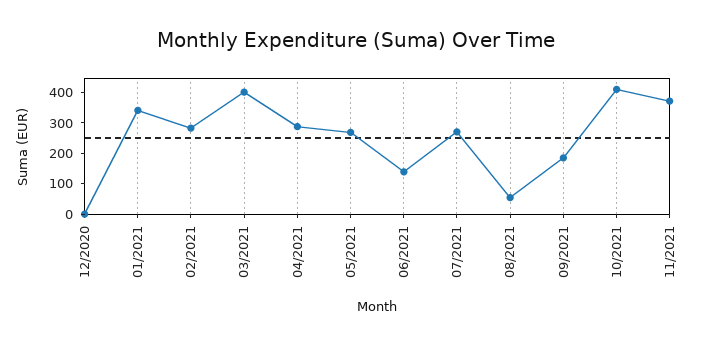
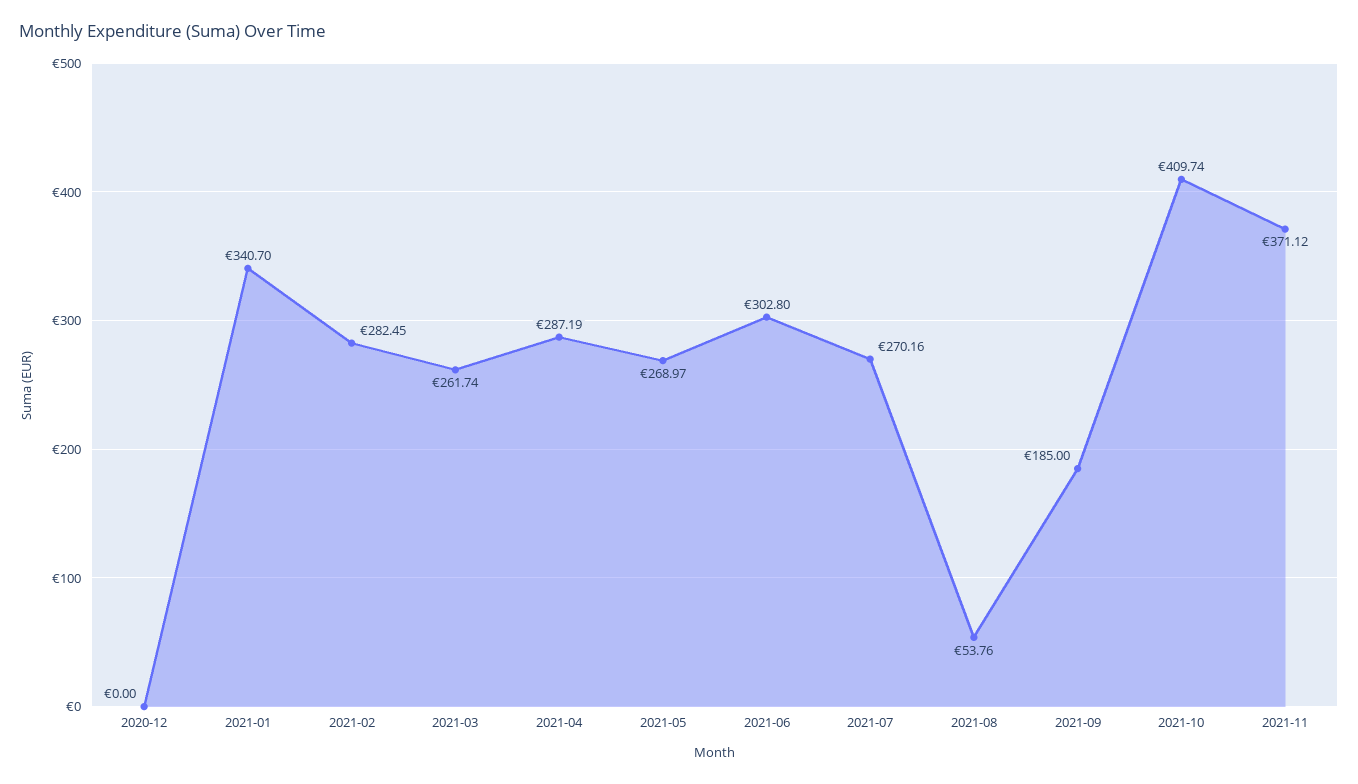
  {
    "12/2020": 0,
    "01/2021": 340.7,
    "02/2021": 282.45,
-   "03/2021": 400,
+   "03/2021": 261.74,
    "04/2021": 287.19,
    "05/2021": 268.97,
-   "06/2021": 150,
+   "06/2021": 302.8,
    "07/2021": 270.16,
    "08/2021": 53.76,
    "09/2021": 185,
    "10/2021": 409.74,
    "11/2021": 371.12
  }

